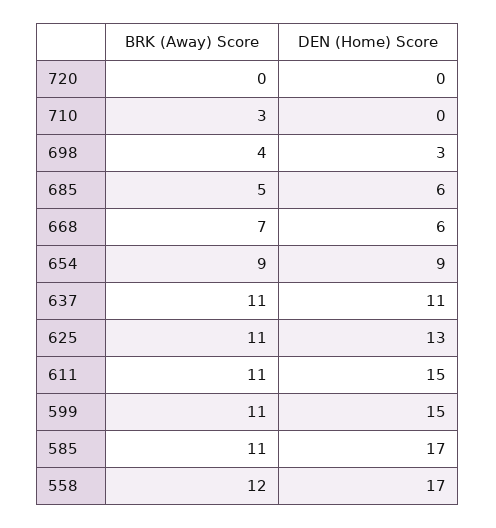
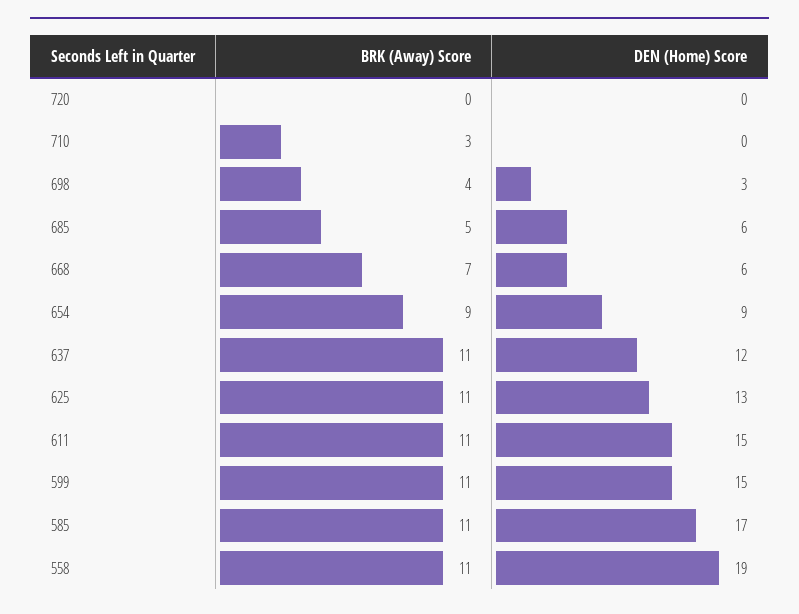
  {
    "BRK (Away) Score": {
      "720": 0,
      "710": 3,
      "698": 4,
      "685": 5,
      "668": 7,
      "654": 9,
      "637": 11,
      "625": 11,
      "611": 11,
      "599": 11,
      "585": 11,
-     "558": 12
+     "558": 11
    },
    "DEN (Home) Score": {
      "720": 0,
      "710": 0,
      "698": 3,
      "685": 6,
      "668": 6,
      "654": 9,
-     "637": 11,
+     "637": 12,
      "625": 13,
      "611": 15,
      "599": 15,
      "585": 17,
-     "558": 17
+     "558": 19
    }
  }

